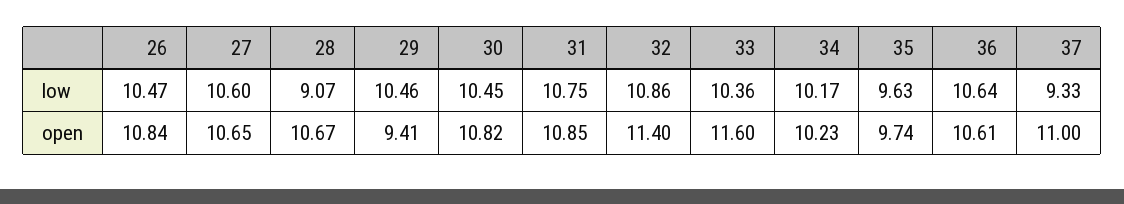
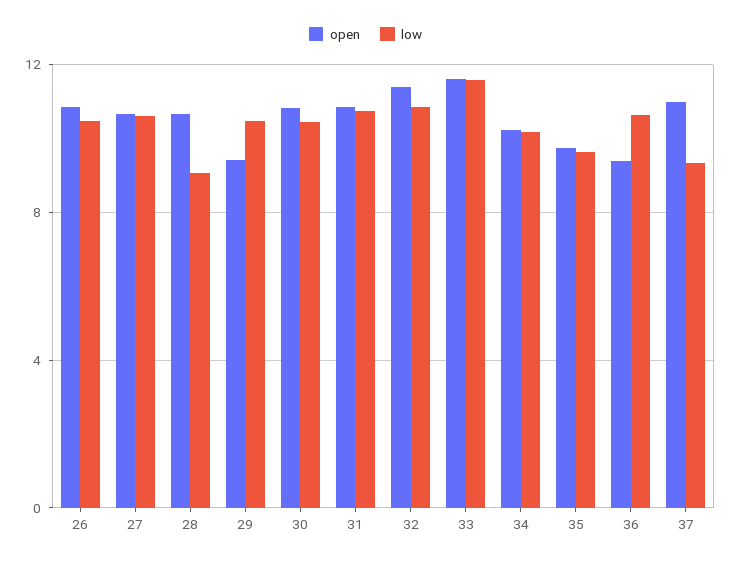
  {
    "low": {
      "26": 10.47,
      "27": 10.6,
      "28": 9.07,
      "29": 10.46,
      "30": 10.45,
      "31": 10.75,
      "32": 10.86,
-     "33": 10.36,
+     "33": 11.5,
      "34": 10.17,
      "35": 9.63,
      "36": 10.64,
      "37": 9.33
    },
    "open": {
      "26": 10.84,
      "27": 10.65,
      "28": 10.67,
      "29": 9.41,
      "30": 10.82,
      "31": 10.85,
      "32": 11.4,
      "33": 11.6,
      "34": 10.23,
      "35": 9.74,
-     "36": 10.61,
+     "36": 9.5,
      "37": 11
    }
  }

